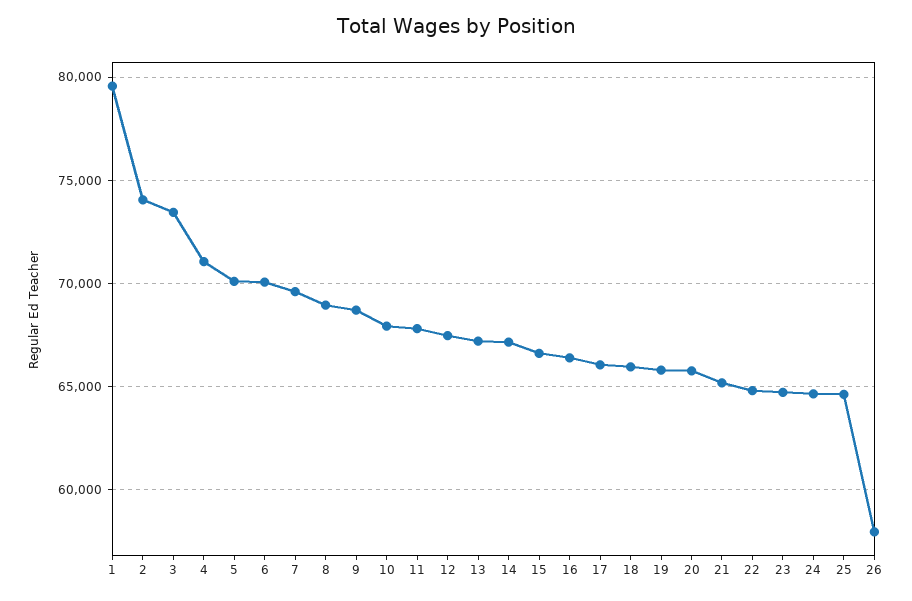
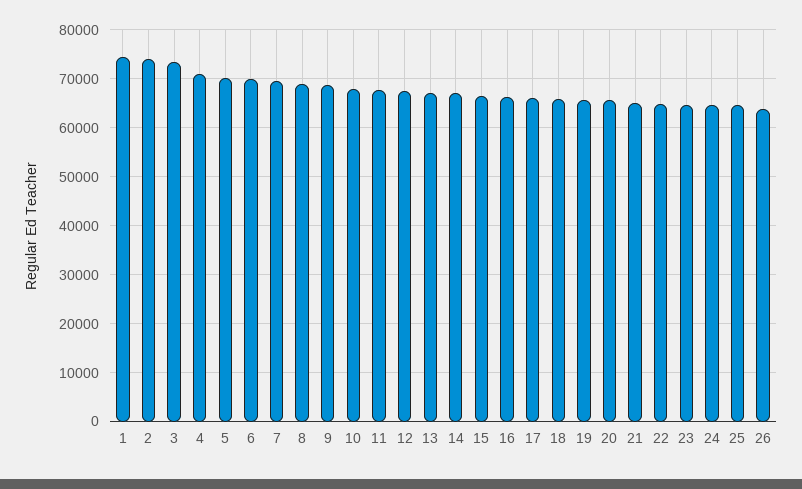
  {
-   "1": 79500,
+   "1": 74000,
    "2": 74000,
    "3": 73500,
    "4": 71000,
    "5": 70000,
    "6": 70000,
    "7": 69500,
    "8": 69000,
    "9": 68500,
    "10": 68000,
    "11": 68000,
    "12": 67500,
    "13": 67000,
    "14": 67000,
    "15": 66500,
    "16": 66500,
    "17": 66000,
    "18": 66000,
    "19": 66000,
    "20": 66000,
    "21": 65000,
    "22": 65000,
    "23": 64500,
    "24": 64500,
    "25": 64500,
-   "26": 58000
+   "26": 64000
  }

